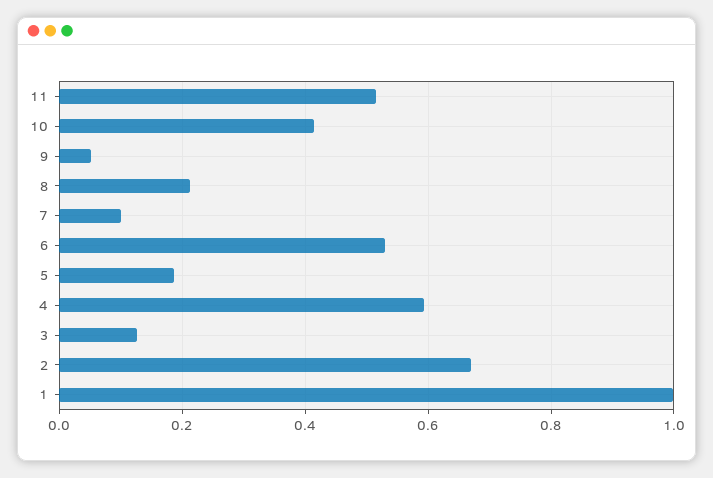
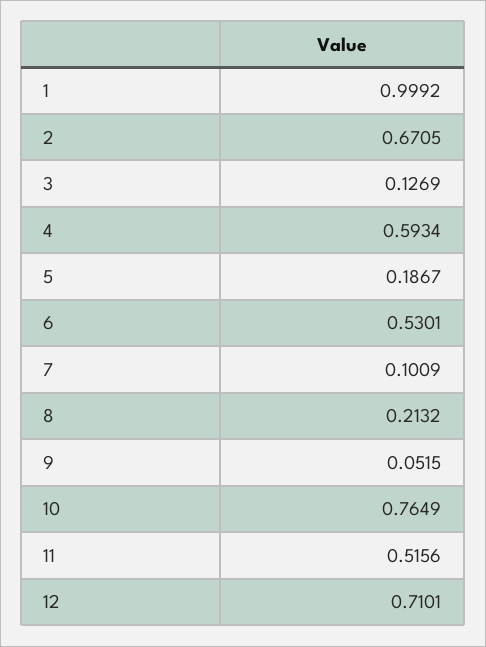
  {
    "11": 0.5156,
-   "10": 0.42,
+   "10": 0.7649,
    "9": 0.0515,
    "8": 0.2132,
    "7": 0.1009,
    "6": 0.5301,
    "5": 0.1867,
    "4": 0.5934,
    "3": 0.1269,
    "2": 0.6705,
-   "1": 0.9992
+   "1": 0.9992,
+   "12": 0.7101
  }

